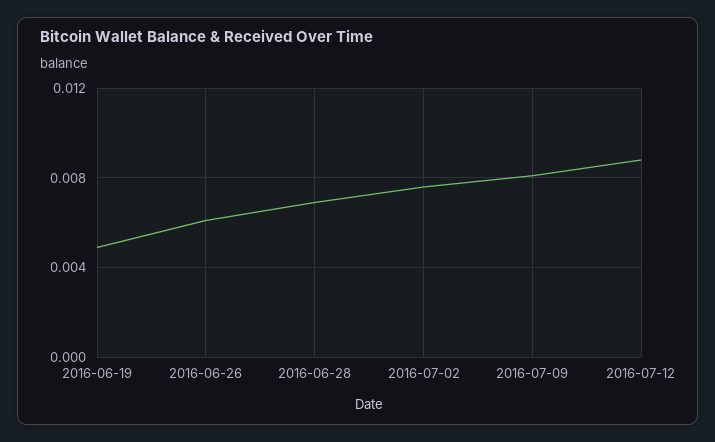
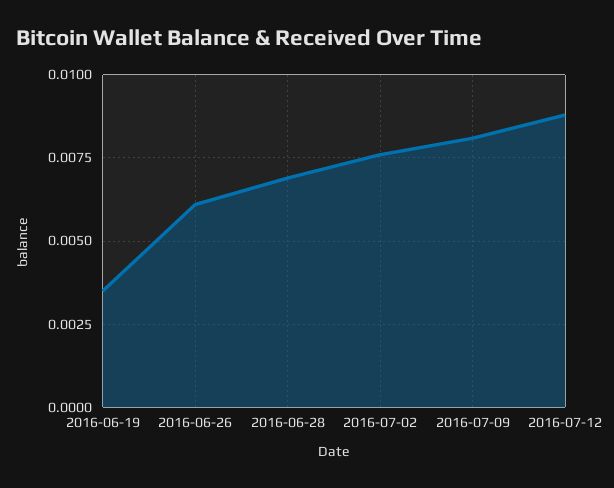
  {
-   "2016-06-19": 0.005,
+   "2016-06-19": 0.0035,
    "2016-06-26": 0.006,
    "2016-06-28": 0.007,
    "2016-07-02": 0.0075,
    "2016-07-09": 0.008,
    "2016-07-12": 0.009
  }

